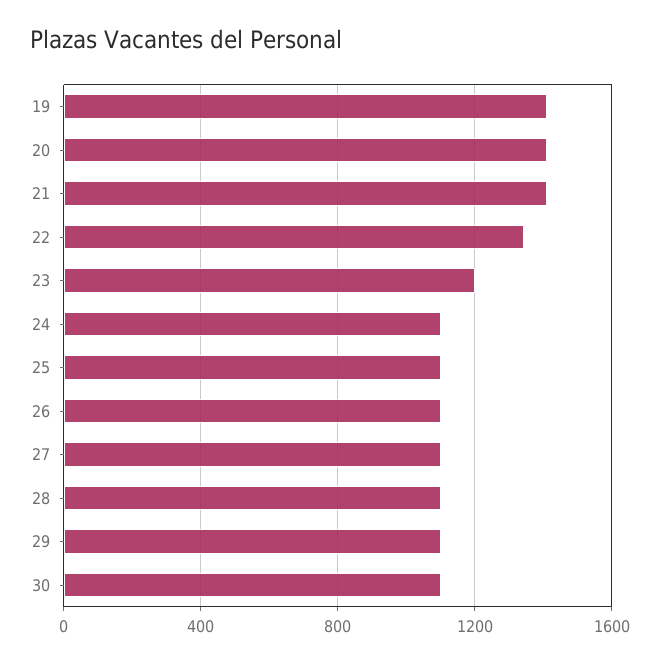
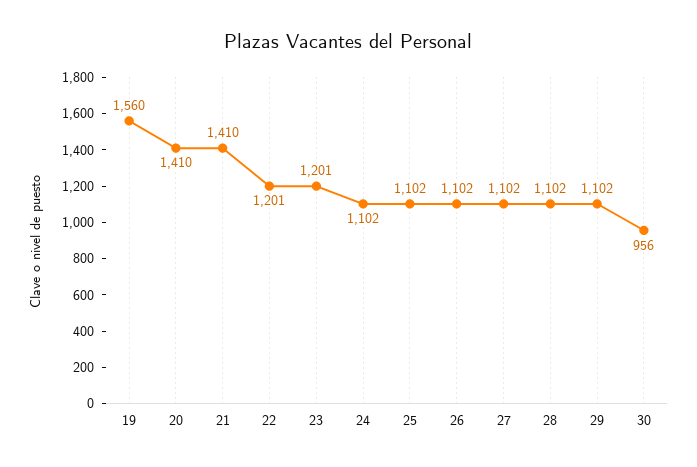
  {
-   "19": 1400,
+   "19": 1560,
    "20": 1410,
    "21": 1410,
-   "22": 1350,
+   "22": 1201,
    "23": 1201,
    "24": 1102,
    "25": 1102,
    "26": 1102,
    "27": 1102,
    "28": 1102,
    "29": 1102,
-   "30": 1100
+   "30": 956
  }

